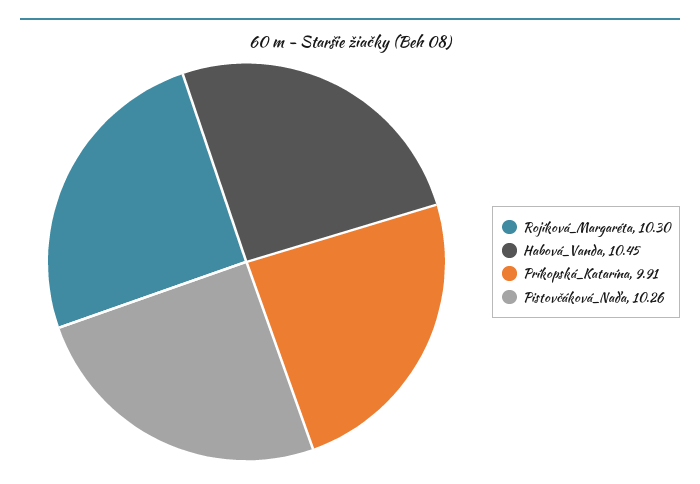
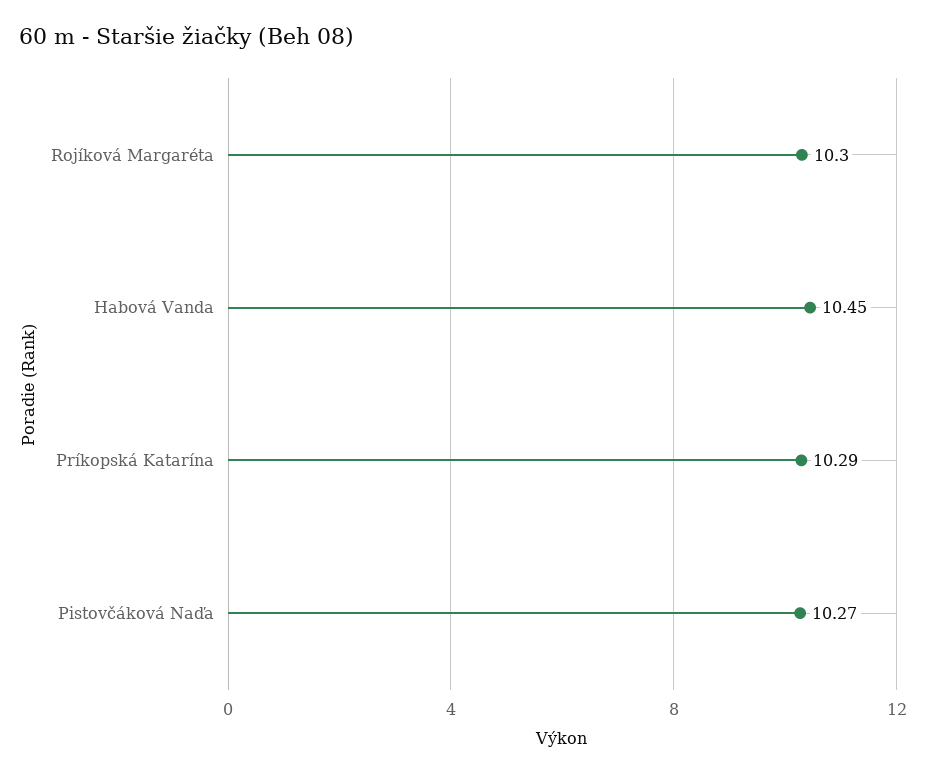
  {
    "Rojíková_Margaréta": 10.3,
    "Habová_Vanda": 10.45,
-   "Príkopská_Katarína": 9.91,
+   "Príkopská_Katarína": 10.29,
-   "Pistovčáková_Naďa": 10.26
+   "Pistovčáková_Naďa": 10.27
  }

